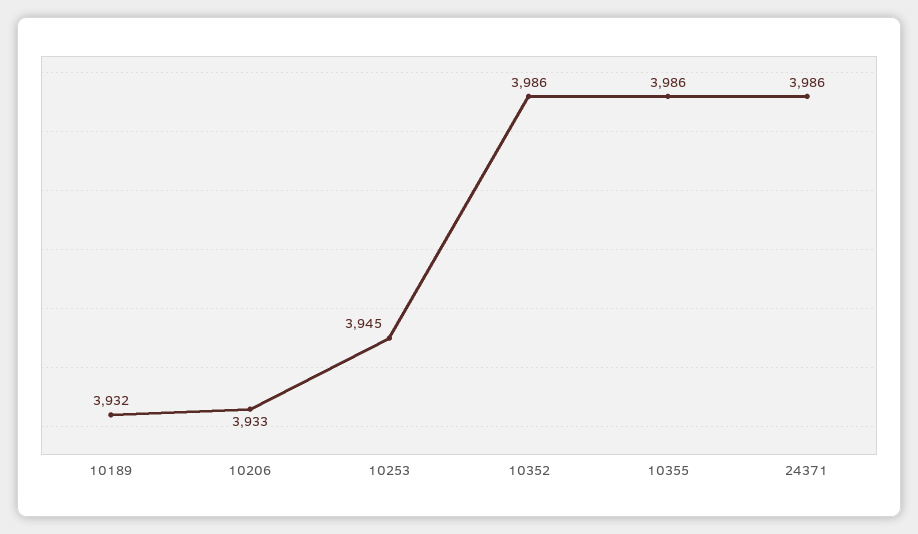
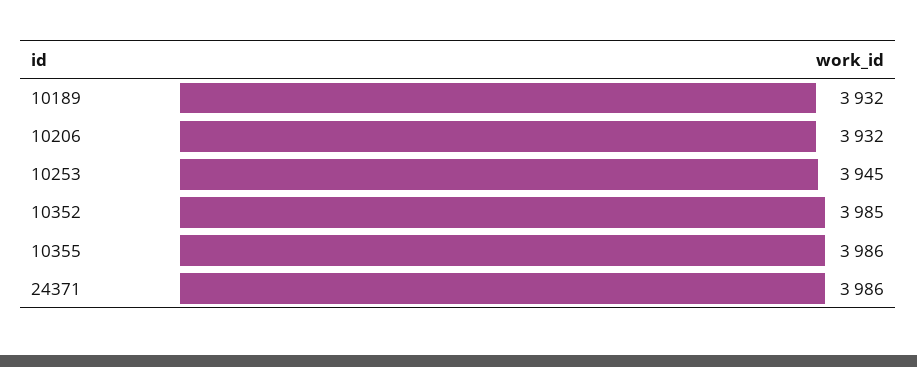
  {
    "10189": 3932,
-   "10206": 3933,
+   "10206": 3932,
    "10253": 3945,
-   "10352": 3986,
+   "10352": 3985,
    "10355": 3986,
    "24371": 3986
  }

